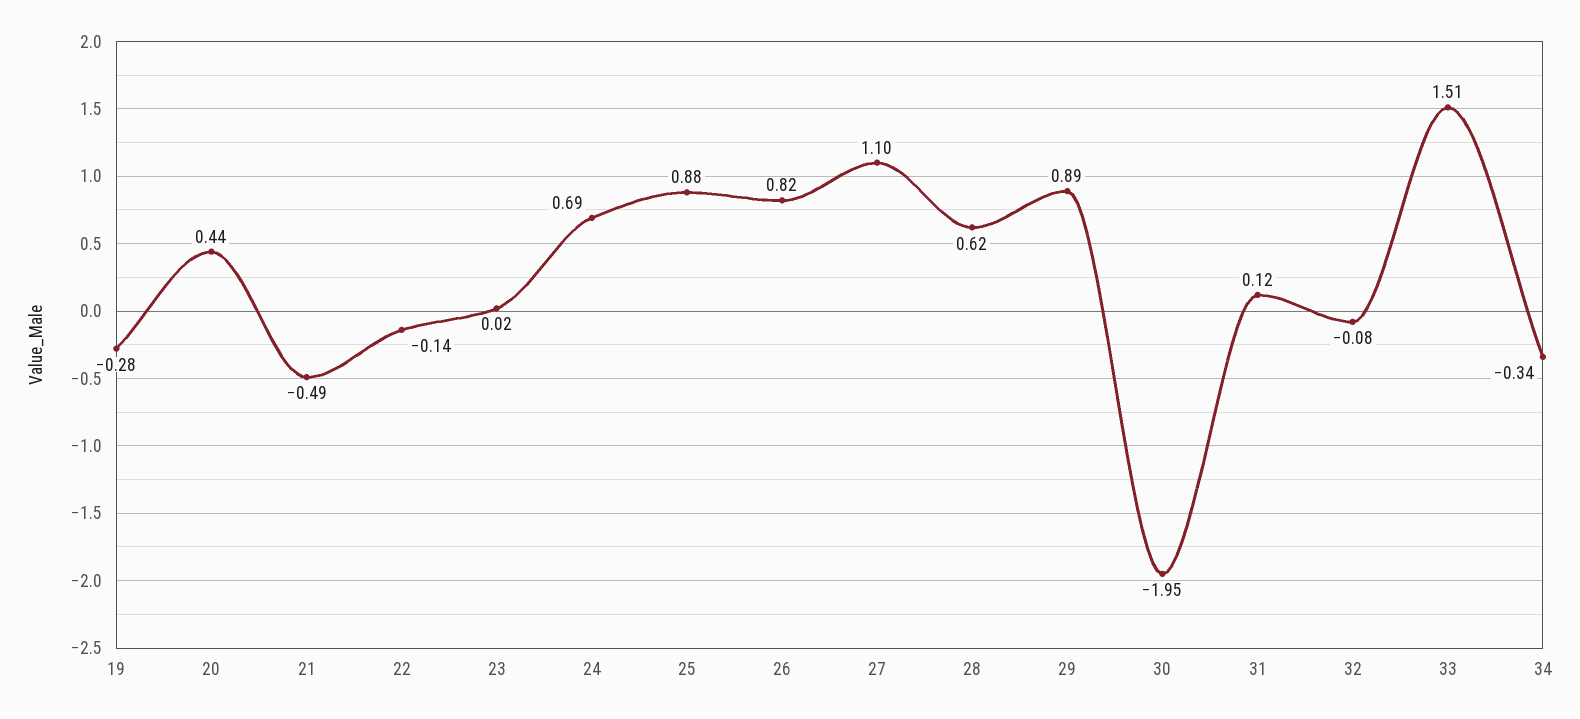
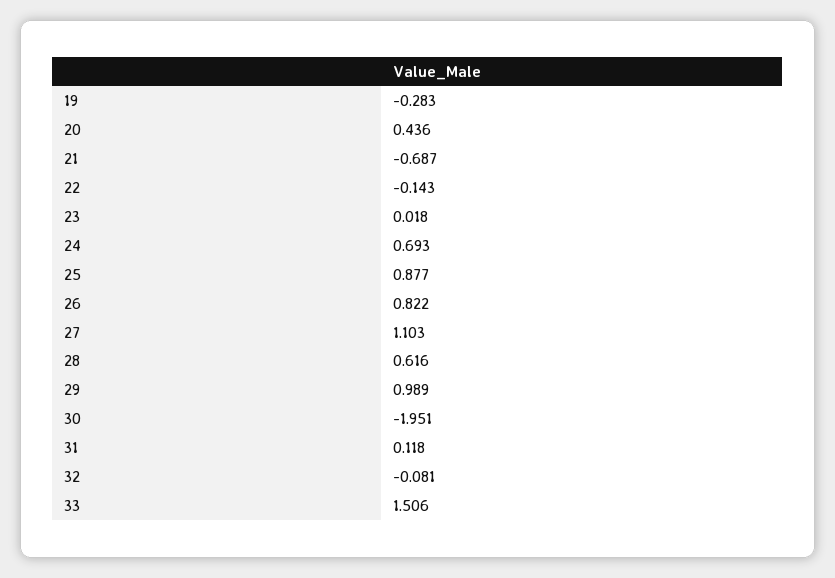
  {
    "19": -0.283,
    "20": 0.436,
-   "21": -0.49,
+   "21": -0.687,
    "22": -0.143,
    "23": 0.018,
    "24": 0.693,
    "25": 0.877,
    "26": 0.822,
    "27": 1.103,
    "28": 0.616,
-   "29": 0.89,
+   "29": 0.989,
    "30": -1.951,
    "31": 0.118,
    "32": -0.081,
-   "33": 1.506,
+   "33": 1.506
-   "34": -0.34
  }

